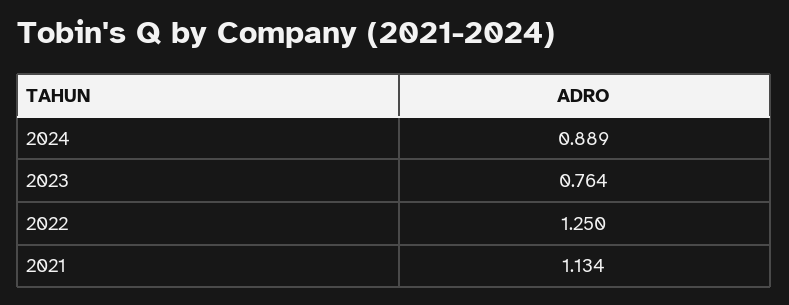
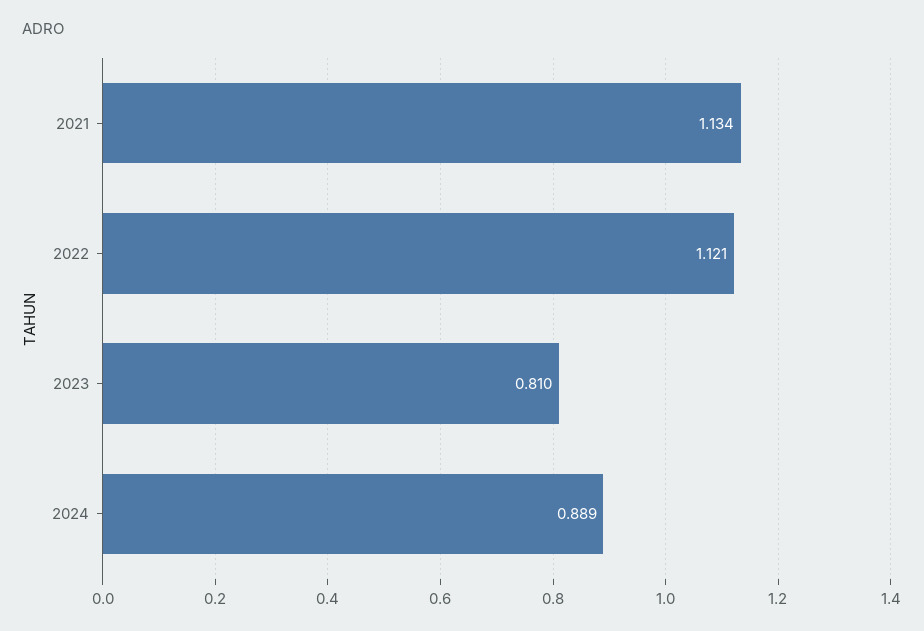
  {
    "2024": 0.889,
-   "2023": 0.764,
+   "2023": 0.81,
-   "2022": 1.25,
+   "2022": 1.121,
    "2021": 1.134
  }

